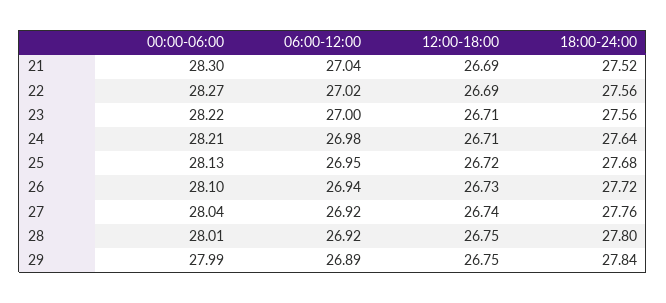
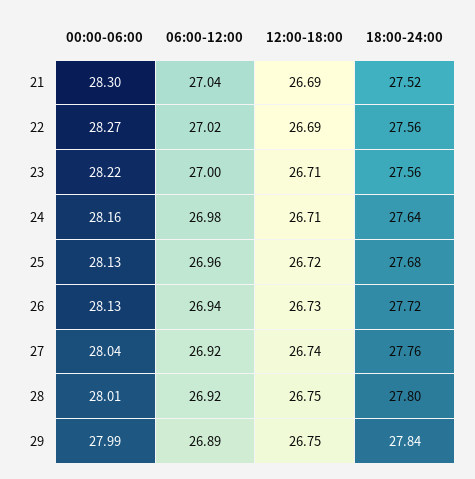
  {
    "00:00-06:00": {
      "21": 28.3,
      "22": 28.27,
      "23": 28.22,
-     "24": 28.21,
+     "24": 28.16,
      "25": 28.13,
-     "26": 28.1,
+     "26": 28.13,
      "27": 28.04,
      "28": 28.01,
      "29": 27.99
    },
    "06:00-12:00": {
      "21": 27.04,
      "22": 27.02,
      "23": 27,
      "24": 26.98,
-     "25": 26.95,
+     "25": 26.96,
      "26": 26.94,
      "27": 26.92,
      "28": 26.92,
      "29": 26.89
    },
    "12:00-18:00": {
      "21": 26.69,
      "22": 26.69,
      "23": 26.71,
      "24": 26.71,
      "25": 26.72,
      "26": 26.73,
      "27": 26.74,
      "28": 26.75,
      "29": 26.75
    },
    "18:00-24:00": {
      "21": 27.52,
      "22": 27.56,
      "23": 27.56,
      "24": 27.64,
      "25": 27.68,
      "26": 27.72,
      "27": 27.76,
      "28": 27.8,
      "29": 27.84
    }
  }

